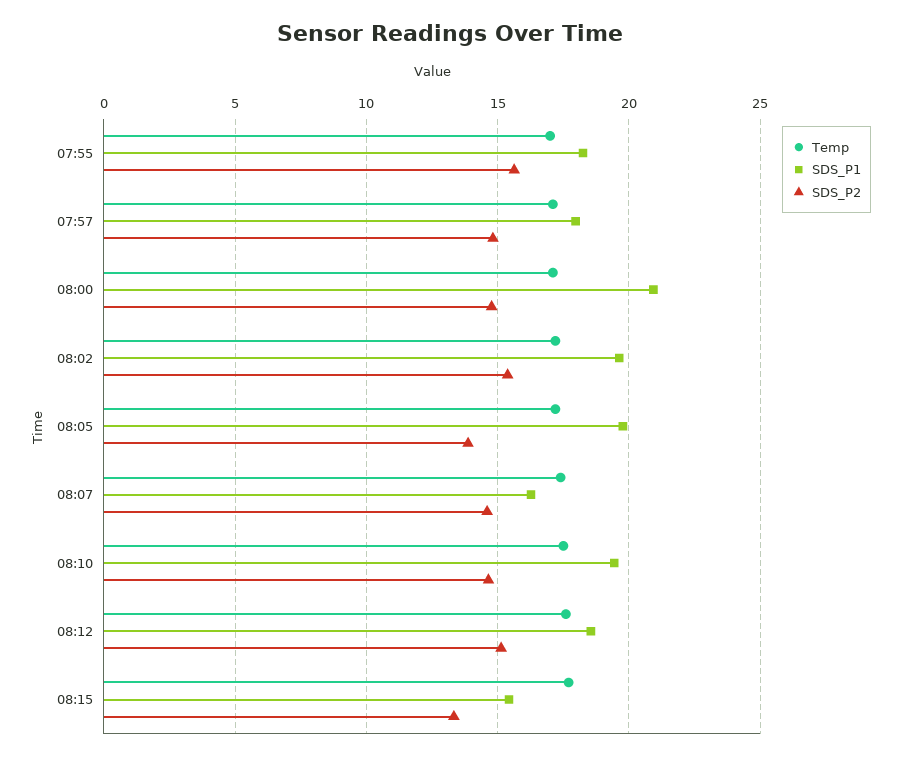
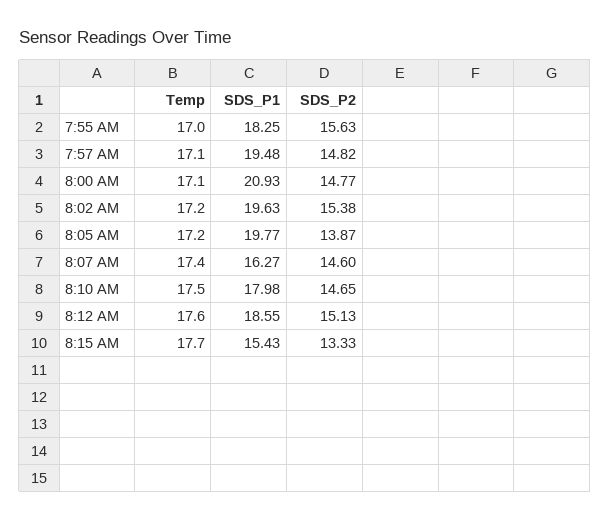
  {
    "Temp": {
      "07:55": 17,
      "07:57": 17.1,
      "08:00": 17.1,
      "08:02": 17.2,
      "08:05": 17.2,
      "08:07": 17.4,
      "08:10": 17.5,
      "08:12": 17.6,
      "08:15": 17.7
    },
    "SDS_P1": {
      "07:55": 18.25,
-     "07:57": 18,
+     "07:57": 19.48,
      "08:00": 20.93,
      "08:02": 19.63,
      "08:05": 19.77,
      "08:07": 16.27,
-     "08:10": 19.5,
+     "08:10": 17.98,
      "08:12": 18.55,
      "08:15": 15.43
    },
    "SDS_P2": {
      "07:55": 15.63,
      "07:57": 14.82,
      "08:00": 14.77,
      "08:02": 15.38,
      "08:05": 13.87,
      "08:07": 14.6,
      "08:10": 14.65,
      "08:12": 15.13,
      "08:15": 13.33
    }
  }

